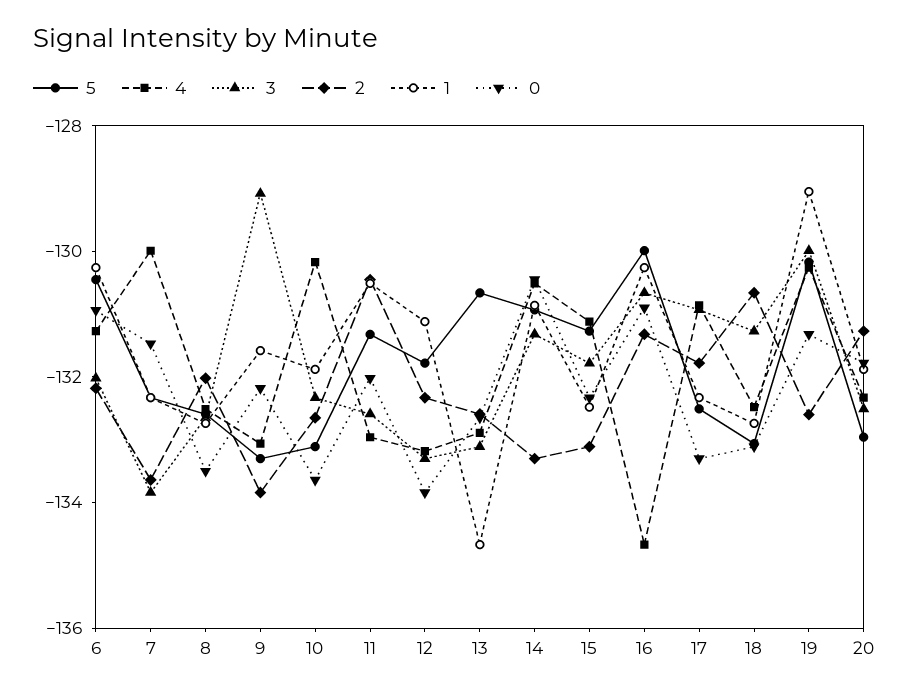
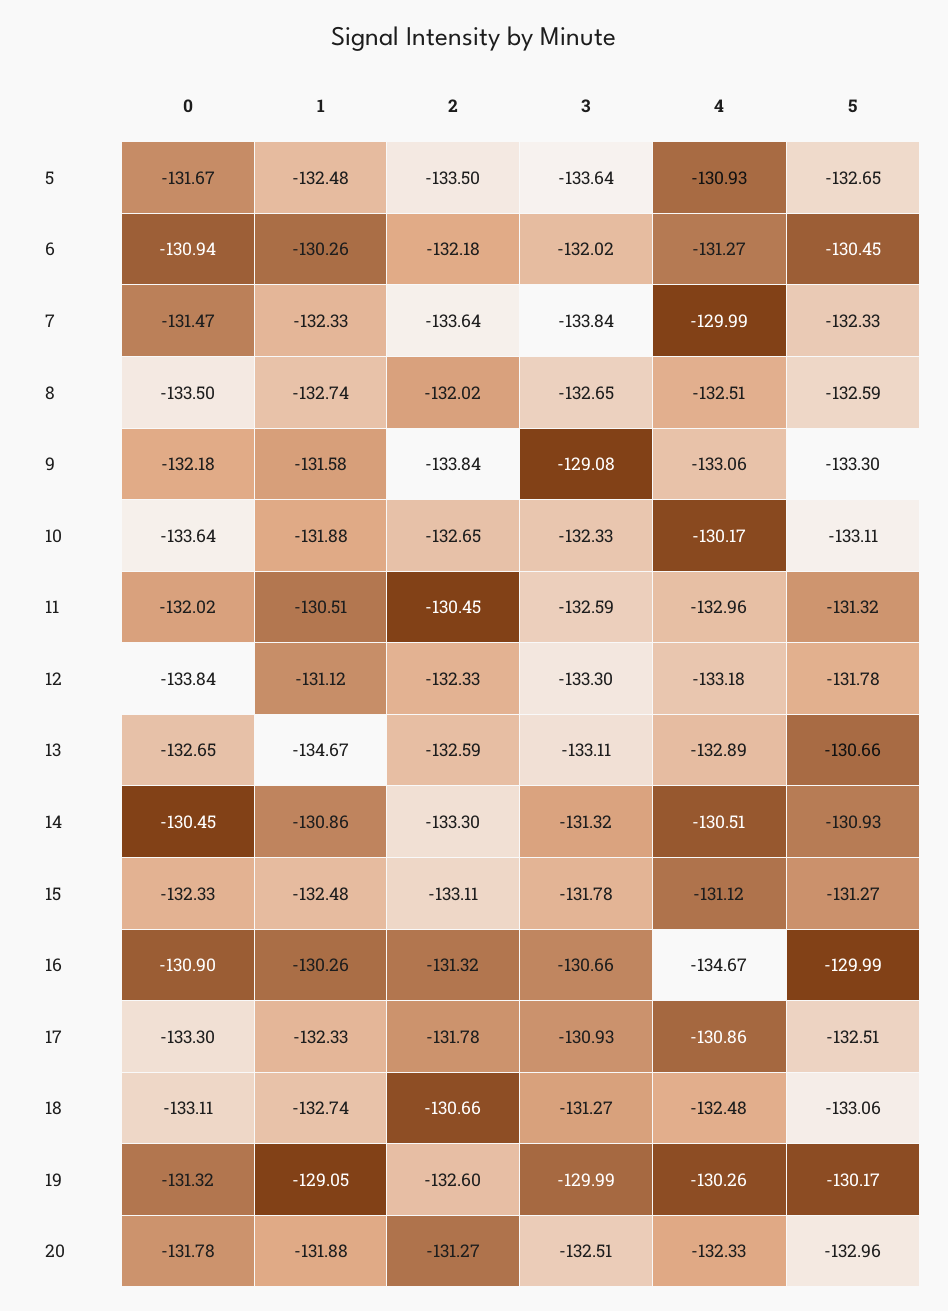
  {
    "5": {
      "6": -130.45,
      "7": -132.33,
      "8": -132.59,
      "9": -133.3,
      "10": -133.11,
      "11": -131.32,
      "12": -131.78,
      "13": -130.66,
      "14": -130.93,
      "15": -131.27,
      "16": -129.99,
      "17": -132.51,
      "18": -133.06,
      "19": -130.17,
-     "20": -132.96
+     "20": -132.96,
+     "5": -132.65
    },
    "4": {
      "6": -131.27,
      "7": -129.99,
      "8": -132.51,
      "9": -133.06,
      "10": -130.17,
      "11": -132.96,
      "12": -133.18,
      "13": -132.89,
      "14": -130.51,
      "15": -131.12,
      "16": -134.67,
      "17": -130.86,
      "18": -132.48,
      "19": -130.26,
-     "20": -132.33
+     "20": -132.33,
+     "5": -130.93
    },
    "3": {
      "6": -132.02,
      "7": -133.84,
      "8": -132.65,
      "9": -129.08,
      "10": -132.33,
      "11": -132.59,
      "12": -133.3,
      "13": -133.11,
      "14": -131.32,
      "15": -131.78,
      "16": -130.66,
      "17": -130.93,
      "18": -131.27,
      "19": -129.99,
-     "20": -132.51
+     "20": -132.51,
+     "5": -133.64
    },
    "2": {
      "6": -132.18,
      "7": -133.64,
      "8": -132.02,
      "9": -133.84,
      "10": -132.65,
      "11": -130.45,
      "12": -132.33,
      "13": -132.59,
      "14": -133.3,
      "15": -133.11,
      "16": -131.32,
      "17": -131.78,
      "18": -130.66,
      "19": -132.6,
-     "20": -131.27
+     "20": -131.27,
+     "5": -133.5
    },
    "1": {
      "6": -130.26,
      "7": -132.33,
      "8": -132.74,
      "9": -131.58,
      "10": -131.88,
      "11": -130.51,
      "12": -131.12,
      "13": -134.67,
      "14": -130.86,
      "15": -132.48,
      "16": -130.26,
      "17": -132.33,
      "18": -132.74,
      "19": -129.05,
-     "20": -131.88
+     "20": -131.88,
+     "5": -132.48
    },
    "0": {
      "6": -130.94,
      "7": -131.47,
      "8": -133.5,
      "9": -132.18,
      "10": -133.64,
      "11": -132.02,
      "12": -133.84,
      "13": -132.65,
      "14": -130.45,
      "15": -132.33,
      "16": -130.9,
      "17": -133.3,
      "18": -133.11,
      "19": -131.32,
-     "20": -131.78
+     "20": -131.78,
+     "5": -131.67
    }
  }

